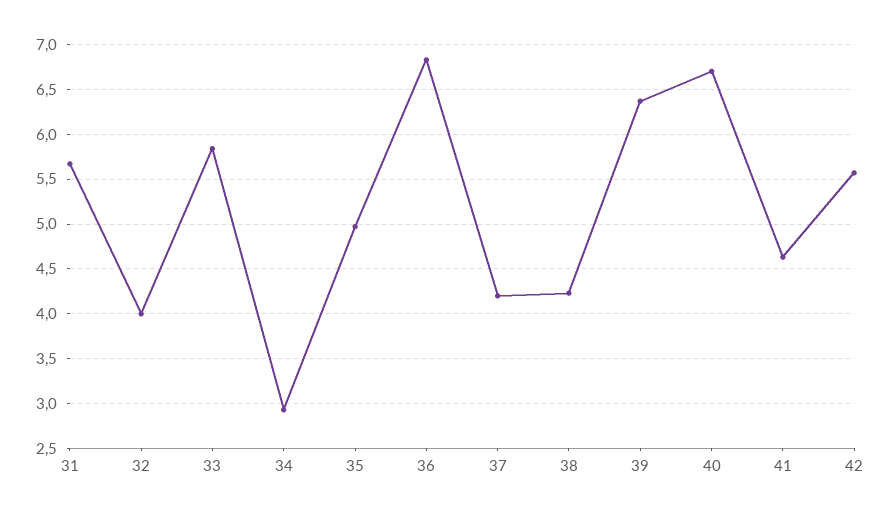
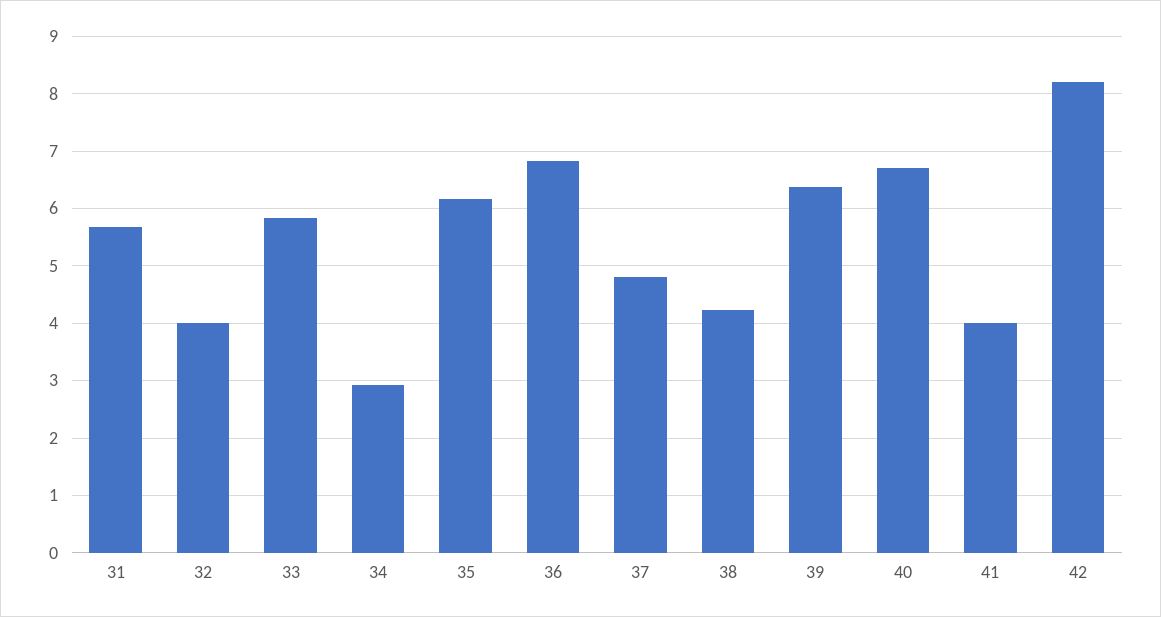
  {
    "31": 5.7,
    "32": 4,
    "33": 5.8,
    "34": 2.9,
-   "35": 5,
+   "35": 6.2,
    "36": 6.8,
-   "37": 4.2,
+   "37": 4.8,
    "38": 4.2,
    "39": 6.4,
    "40": 6.7,
-   "41": 4.6,
+   "41": 4,
-   "42": 5.6
+   "42": 8.2
  }

